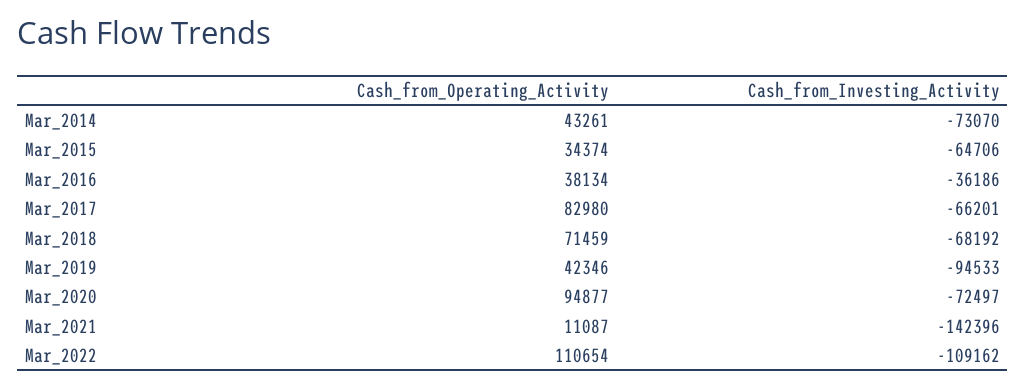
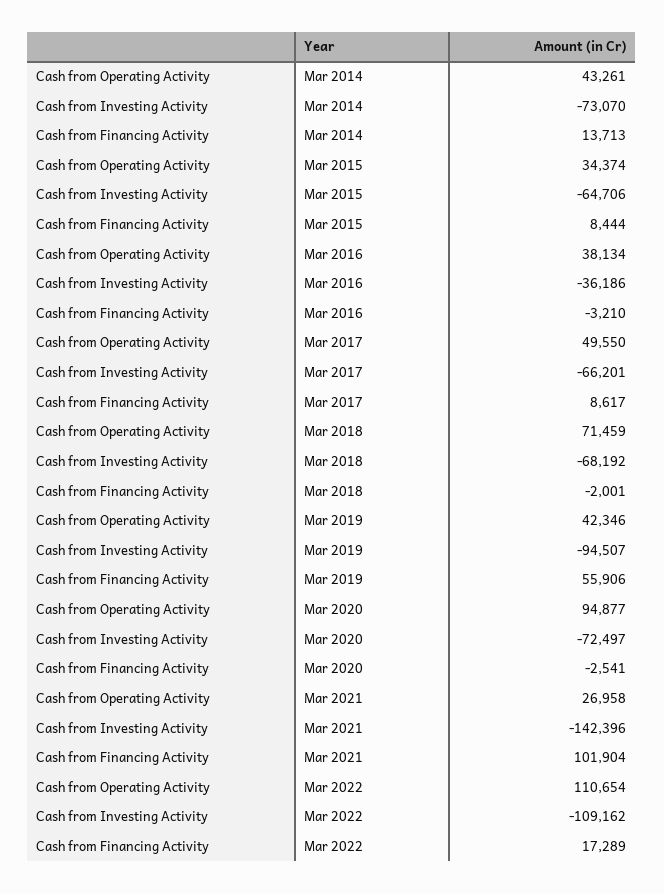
  {
    "Cash_from_Operating_Activity": {
      "Mar_2014": 43261,
      "Mar_2015": 34374,
      "Mar_2016": 38134,
-     "Mar_2017": 82980,
+     "Mar_2017": 49550,
      "Mar_2018": 71459,
      "Mar_2019": 42346,
      "Mar_2020": 94877,
-     "Mar_2021": 11087,
+     "Mar_2021": 26958,
      "Mar_2022": 110654
    },
    "Cash_from_Investing_Activity": {
      "Mar_2014": -73070,
      "Mar_2015": -64706,
      "Mar_2016": -36186,
      "Mar_2017": -66201,
      "Mar_2018": -68192,
-     "Mar_2019": -94533,
+     "Mar_2019": -94507,
      "Mar_2020": -72497,
      "Mar_2021": -142396,
      "Mar_2022": -109162
-   }
+   },
+   "Cash from Financing Activity": {
+     "Mar_2014": 13713,
+     "Mar_2015": 8444,
+     "Mar_2016": -3210,
+     "Mar_2017": 8617,
+     "Mar_2018": -2001,
+     "Mar_2019": 55906,
+     "Mar_2020": -2541,
+     "Mar_2021": 101904,
+     "Mar_2022": 17289
+   }
  }

